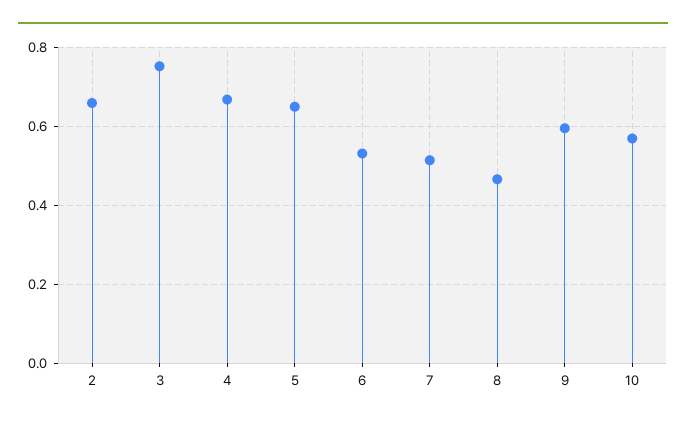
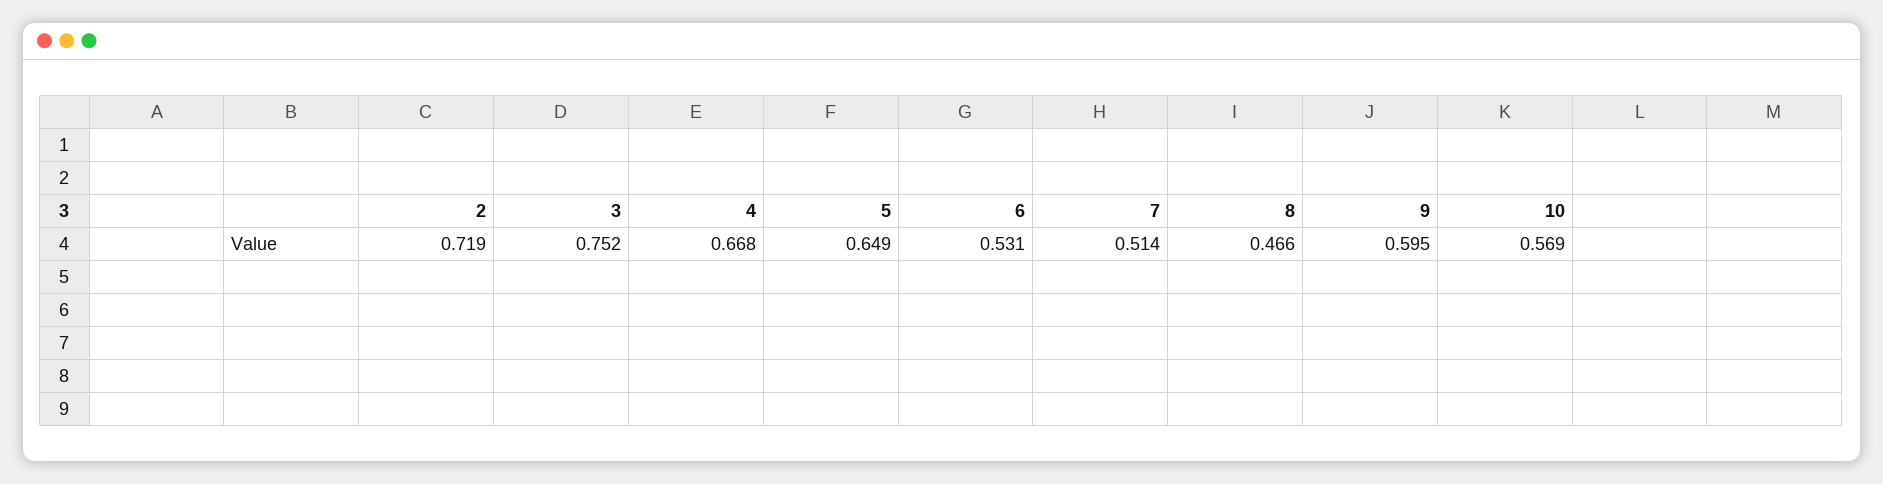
  {
-   "2": 0.66,
+   "2": 0.719,
    "3": 0.752,
    "4": 0.668,
    "5": 0.649,
    "6": 0.531,
    "7": 0.514,
    "8": 0.466,
    "9": 0.595,
    "10": 0.569
  }

